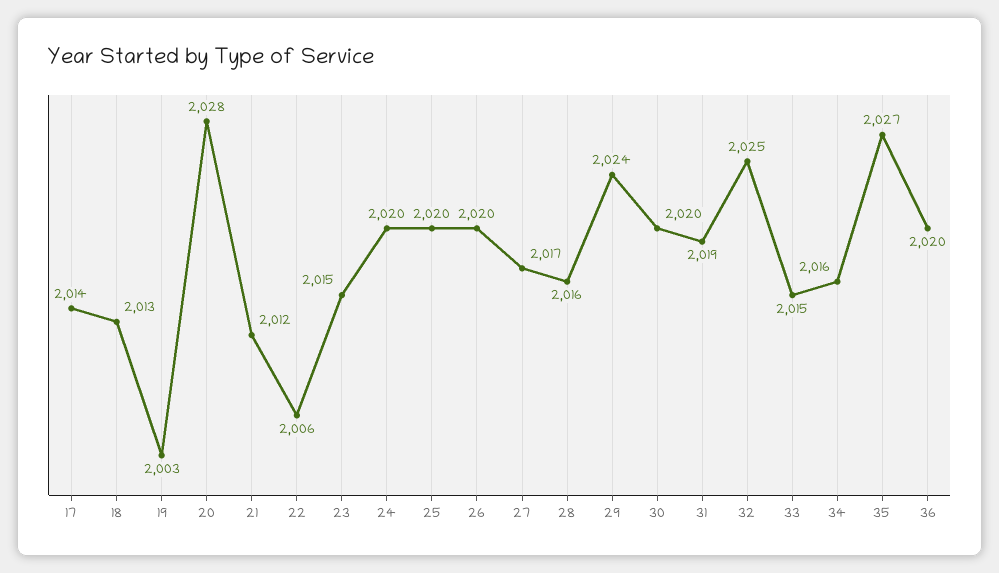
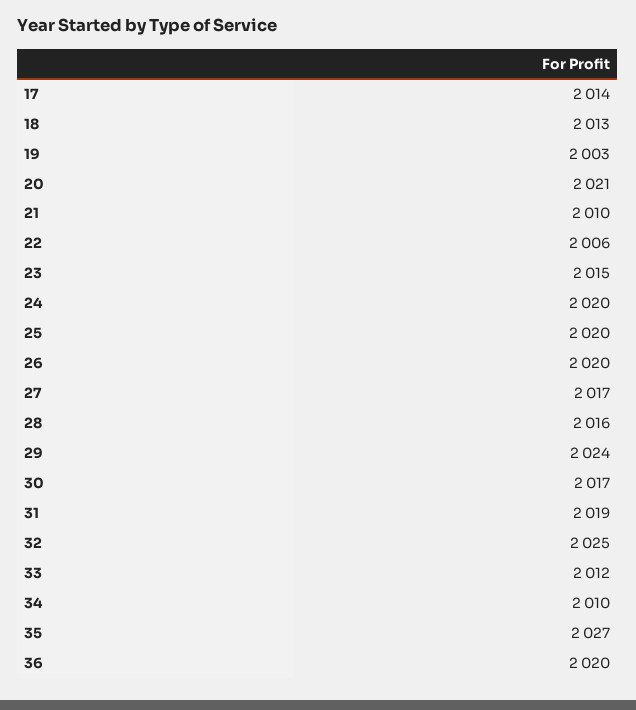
  {
    "17": 2014,
    "18": 2013,
    "19": 2003,
-   "20": 2028,
+   "20": 2021,
-   "21": 2012,
+   "21": 2010,
    "22": 2006,
    "23": 2015,
    "24": 2020,
    "25": 2020,
    "26": 2020,
    "27": 2017,
    "28": 2016,
    "29": 2024,
-   "30": 2020,
+   "30": 2017,
    "31": 2019,
    "32": 2025,
-   "33": 2015,
+   "33": 2012,
-   "34": 2016,
+   "34": 2010,
    "35": 2027,
    "36": 2020
  }

